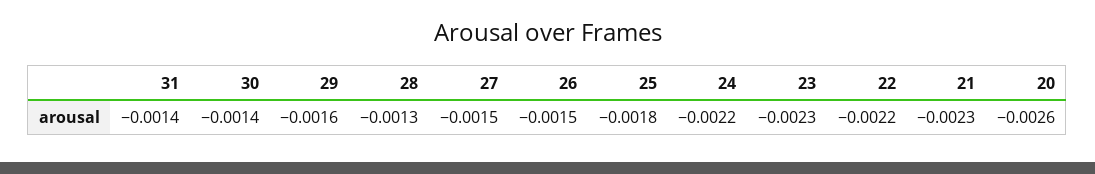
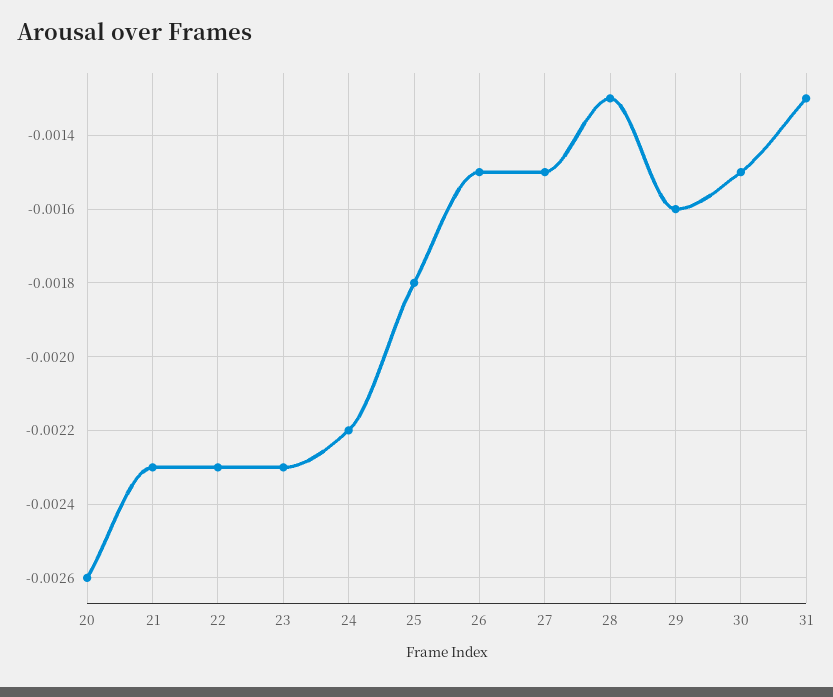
  {
-   "31": -0.0014,
+   "31": -0.0013,
-   "30": -0.0014,
+   "30": -0.0015,
    "29": -0.0016,
    "28": -0.0013,
    "27": -0.0015,
    "26": -0.0015,
    "25": -0.0018,
    "24": -0.0022,
    "23": -0.0023,
-   "22": -0.0022,
+   "22": -0.0023,
    "21": -0.0023,
    "20": -0.0026
  }

